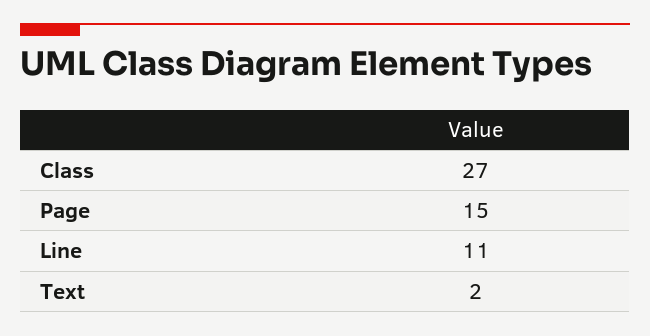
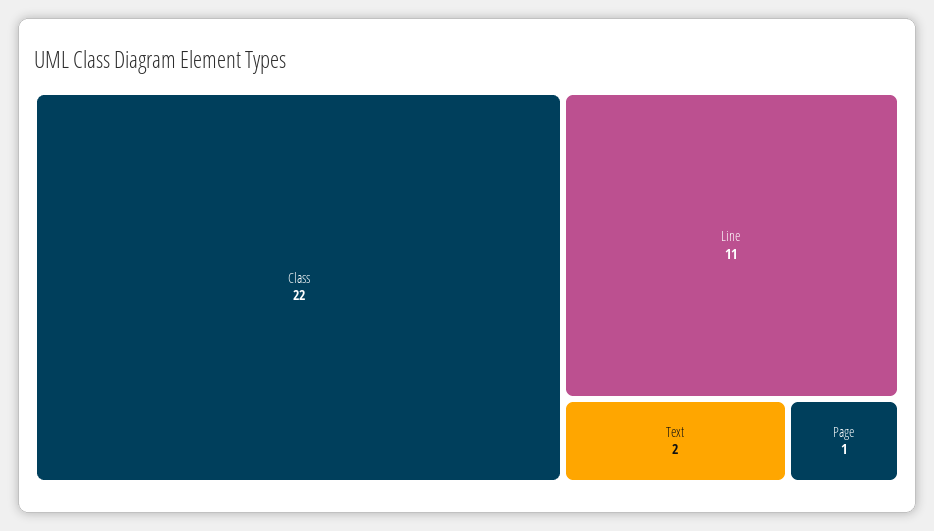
  {
-   "Class": 27,
+   "Class": 22,
-   "Page": 15,
+   "Page": 1,
    "Line": 11,
    "Text": 2
  }

